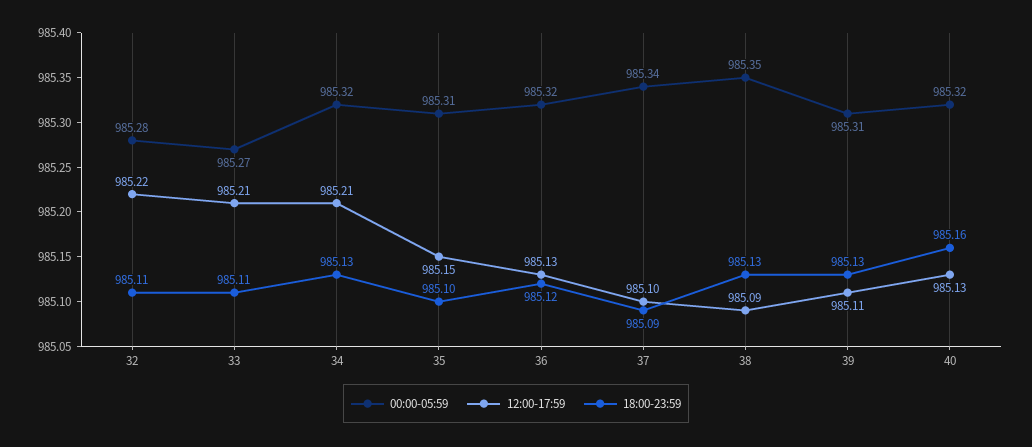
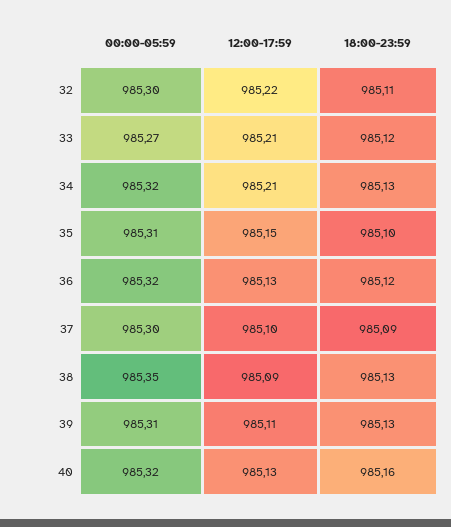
  {
    "00:00-05:59": {
-     "32": 985.28,
+     "32": 985.3,
      "33": 985.27,
      "34": 985.32,
      "35": 985.31,
      "36": 985.32,
-     "37": 985.34,
+     "37": 985.3,
      "38": 985.35,
      "39": 985.31,
      "40": 985.32
    },
    "12:00-17:59": {
      "32": 985.22,
      "33": 985.21,
      "34": 985.21,
      "35": 985.15,
      "36": 985.13,
      "37": 985.1,
      "38": 985.09,
      "39": 985.11,
      "40": 985.13
    },
    "18:00-23:59": {
      "32": 985.11,
-     "33": 985.11,
+     "33": 985.12,
      "34": 985.13,
      "35": 985.1,
      "36": 985.12,
      "37": 985.09,
      "38": 985.13,
      "39": 985.13,
      "40": 985.16
    }
  }

